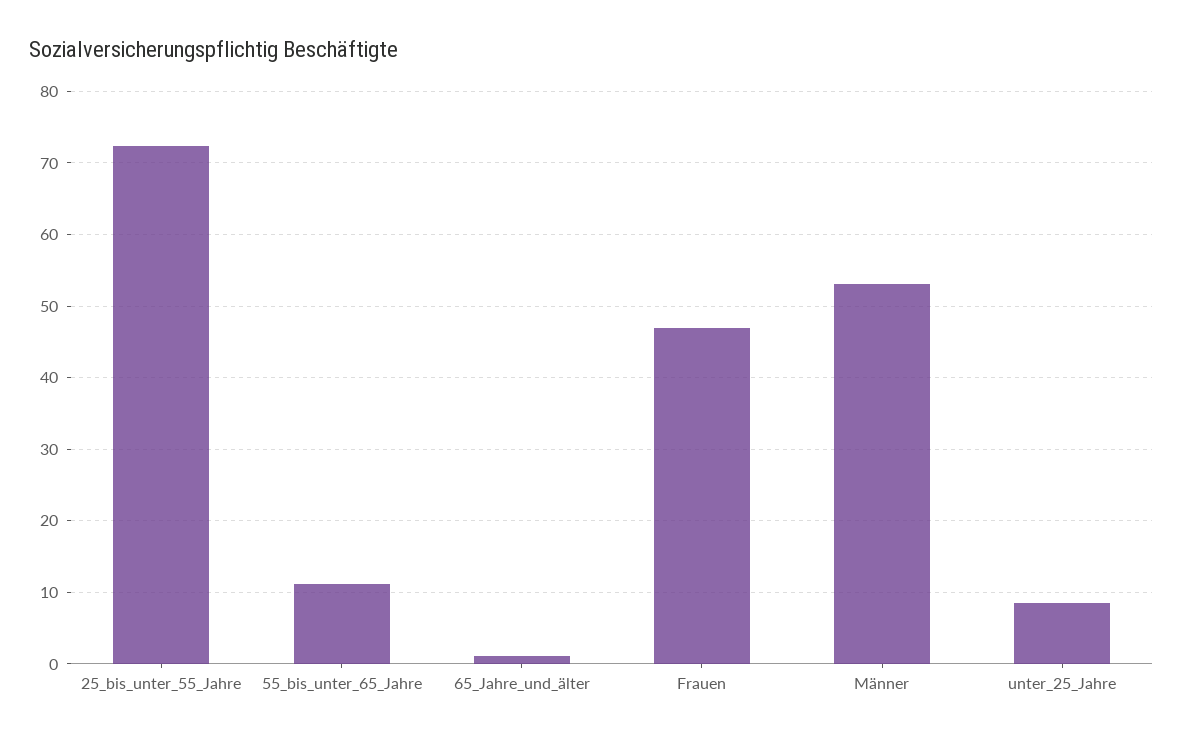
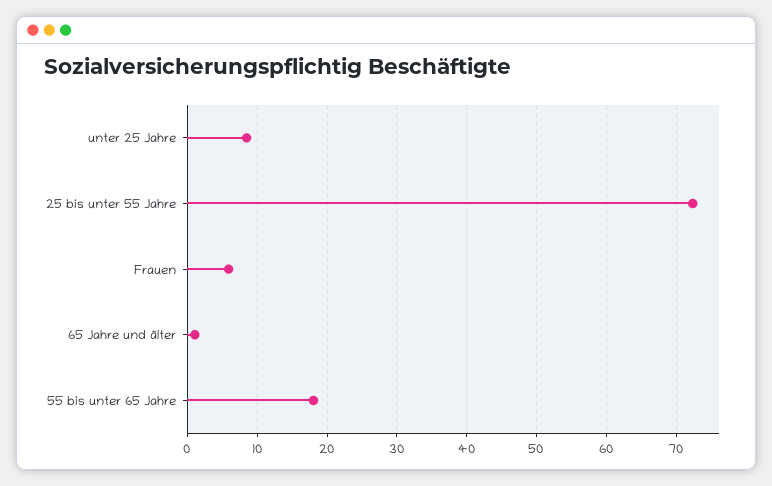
  {
    "25_bis_unter_55_Jahre": 72,
-   "55_bis_unter_65_Jahre": 11,
+   "55_bis_unter_65_Jahre": 18,
    "65_Jahre_und_älter": 1,
-   "Frauen": 47,
+   "Frauen": 6,
-   "Männer": 53,
    "unter_25_Jahre": 8
  }

